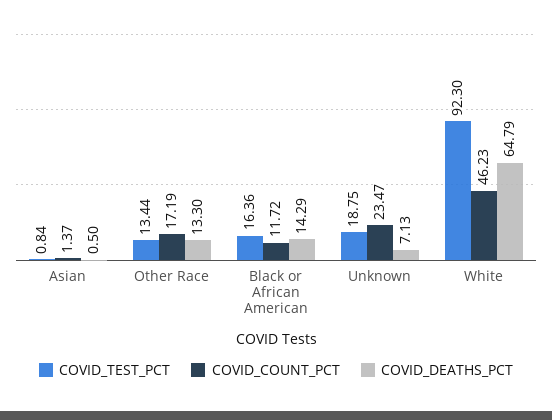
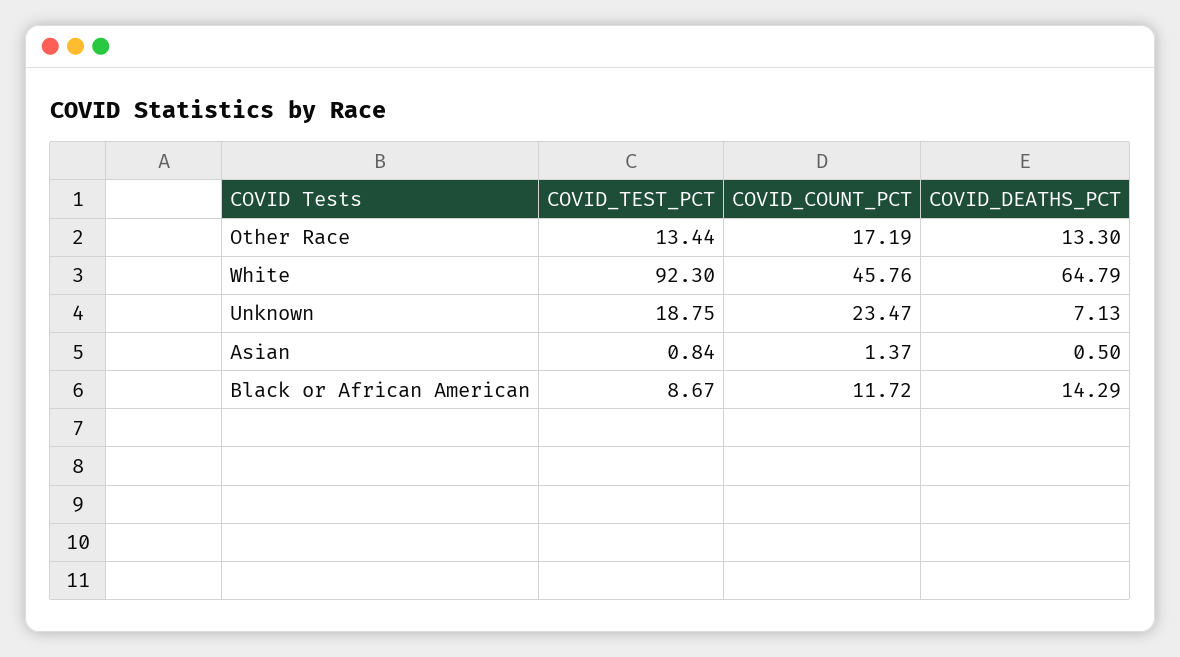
  {
    "COVID_TEST_PCT": {
      "Asian": 0.84,
      "Other Race": 13.44,
-     "Black or African American": 16.36,
+     "Black or African American": 8.67,
      "Unknown": 18.75,
      "White": 92.3
    },
    "COVID_COUNT_PCT": {
      "Asian": 1.37,
      "Other Race": 17.19,
      "Black or African American": 11.72,
      "Unknown": 23.47,
-     "White": 46.23
+     "White": 45.76
    },
    "COVID_DEATHS_PCT": {
      "Asian": 0.5,
      "Other Race": 13.3,
      "Black or African American": 14.29,
      "Unknown": 7.13,
      "White": 64.79
    }
  }

